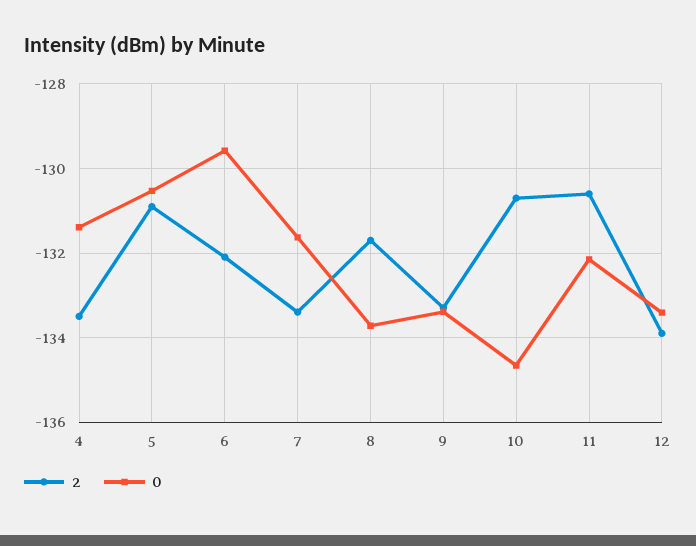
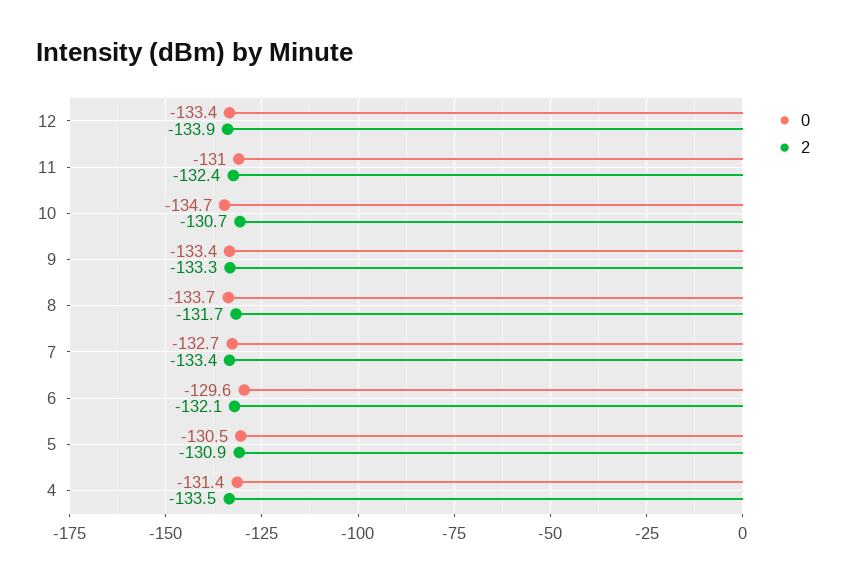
  {
    "2": {
      "4": -133.5,
      "5": -130.9,
      "6": -132.1,
      "7": -133.4,
      "8": -131.7,
      "9": -133.3,
      "10": -130.7,
-     "11": -130.6,
+     "11": -132.4,
      "12": -133.9
    },
    "0": {
      "4": -131.4,
      "5": -130.5,
      "6": -129.6,
-     "7": -131.6,
+     "7": -132.7,
      "8": -133.7,
      "9": -133.4,
      "10": -134.7,
-     "11": -132.2,
+     "11": -131,
      "12": -133.4
    }
  }

